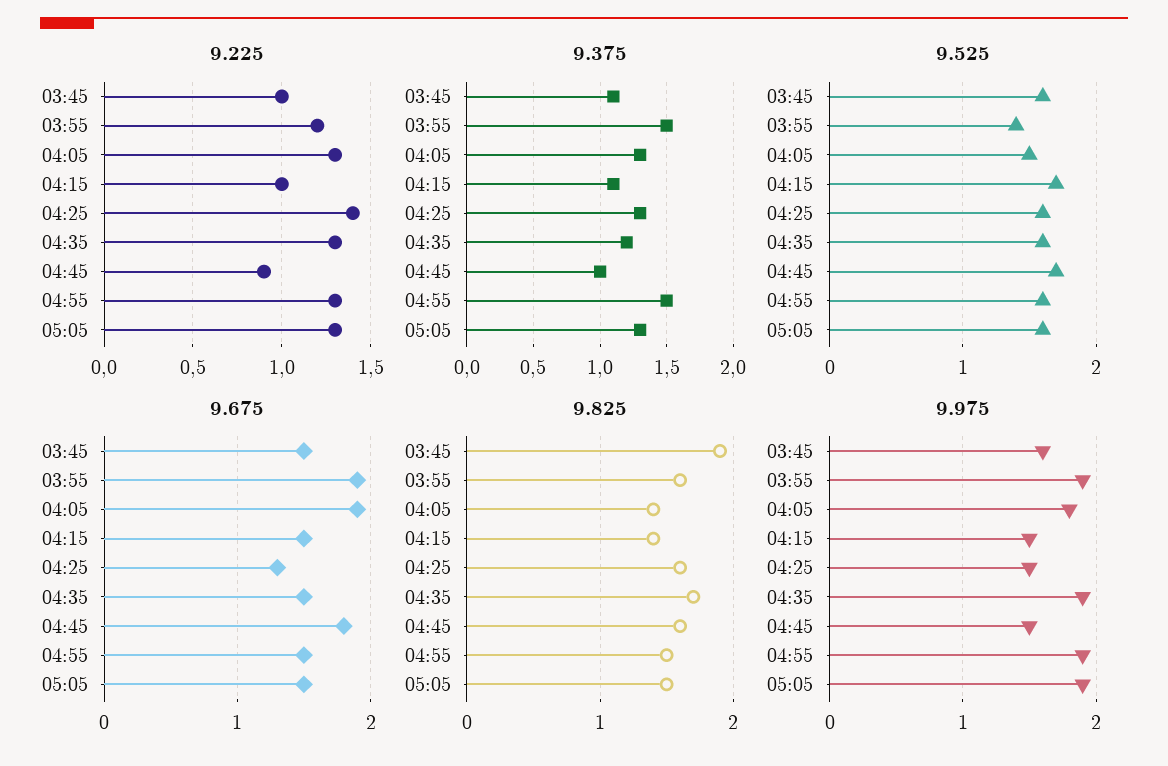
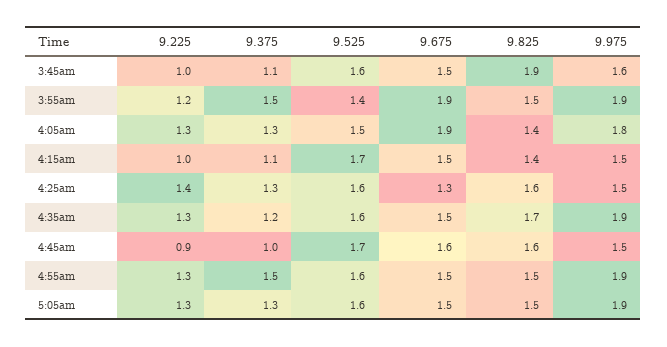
  {
    "9.225": {
      "03:45": 1,
      "03:55": 1.2,
      "04:05": 1.3,
      "04:15": 1,
      "04:25": 1.4,
      "04:35": 1.3,
      "04:45": 0.9,
      "04:55": 1.3,
      "05:05": 1.3
    },
    "9.375": {
      "03:45": 1.1,
      "03:55": 1.5,
      "04:05": 1.3,
      "04:15": 1.1,
      "04:25": 1.3,
      "04:35": 1.2,
      "04:45": 1,
      "04:55": 1.5,
      "05:05": 1.3
    },
    "9.525": {
      "03:45": 1.6,
      "03:55": 1.4,
      "04:05": 1.5,
      "04:15": 1.7,
      "04:25": 1.6,
      "04:35": 1.6,
      "04:45": 1.7,
      "04:55": 1.6,
      "05:05": 1.6
    },
    "9.675": {
      "03:45": 1.5,
      "03:55": 1.9,
      "04:05": 1.9,
      "04:15": 1.5,
      "04:25": 1.3,
      "04:35": 1.5,
-     "04:45": 1.8,
+     "04:45": 1.6,
      "04:55": 1.5,
      "05:05": 1.5
    },
    "9.825": {
      "03:45": 1.9,
-     "03:55": 1.6,
+     "03:55": 1.5,
      "04:05": 1.4,
      "04:15": 1.4,
      "04:25": 1.6,
      "04:35": 1.7,
      "04:45": 1.6,
      "04:55": 1.5,
      "05:05": 1.5
    },
    "9.975": {
      "03:45": 1.6,
      "03:55": 1.9,
      "04:05": 1.8,
      "04:15": 1.5,
      "04:25": 1.5,
      "04:35": 1.9,
      "04:45": 1.5,
      "04:55": 1.9,
      "05:05": 1.9
    }
  }

